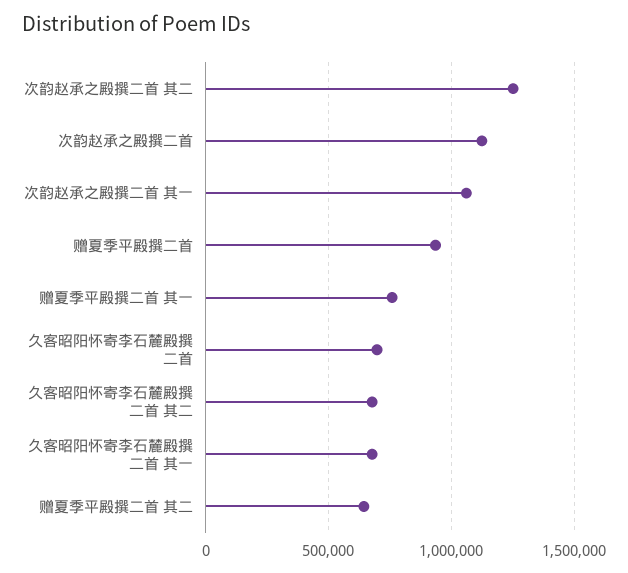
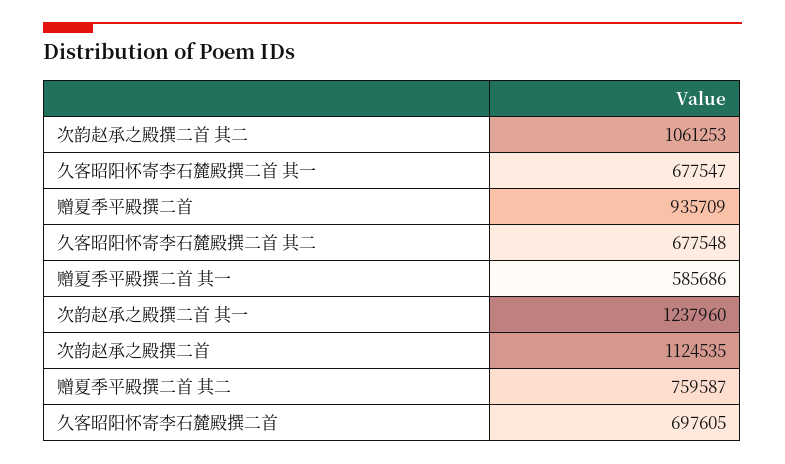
  {
-   "次韵赵承之殿撰二首 其二": 1250000,
+   "次韵赵承之殿撰二首 其二": 1061253,
    "次韵赵承之殿撰二首": 1124535,
-   "次韵赵承之殿撰二首 其一": 1050000,
+   "次韵赵承之殿撰二首 其一": 1237960,
    "赠夏季平殿撰二首": 935709,
-   "赠夏季平殿撰二首 其一": 750000,
+   "赠夏季平殿撰二首 其一": 585686,
    "久客昭阳怀寄李石麓殿撰二首": 697605,
    "久客昭阳怀寄李石麓殿撰二首 其二": 677548,
    "久客昭阳怀寄李石麓殿撰二首 其一": 677547,
-   "赠夏季平殿撰二首 其二": 650000
+   "赠夏季平殿撰二首 其二": 759587
  }

